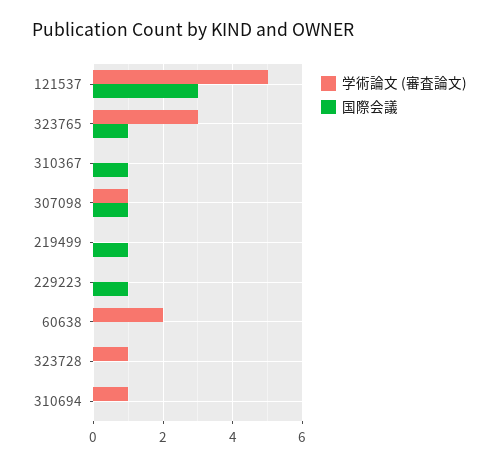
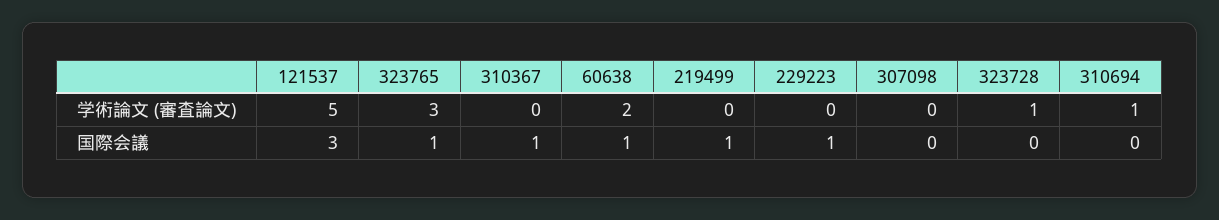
  {
    "学術論文 (審査論文)": {
      "121537": 5,
      "323765": 3,
      "310367": 0,
-     "307098": 1,
+     "307098": 0,
      "219499": 0,
      "229223": 0,
      "60638": 2,
      "323728": 1,
      "310694": 1
    },
    "国際会議": {
      "121537": 3,
      "323765": 1,
      "310367": 1,
-     "307098": 1,
+     "307098": 0,
      "219499": 1,
      "229223": 1,
-     "60638": 0,
+     "60638": 1,
      "323728": 0,
      "310694": 0
    }
  }

